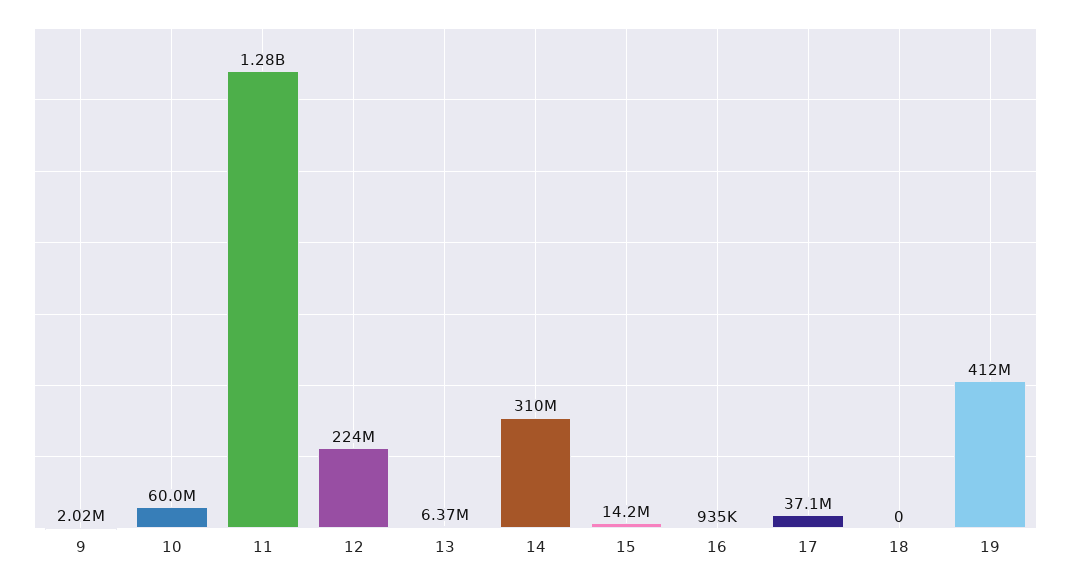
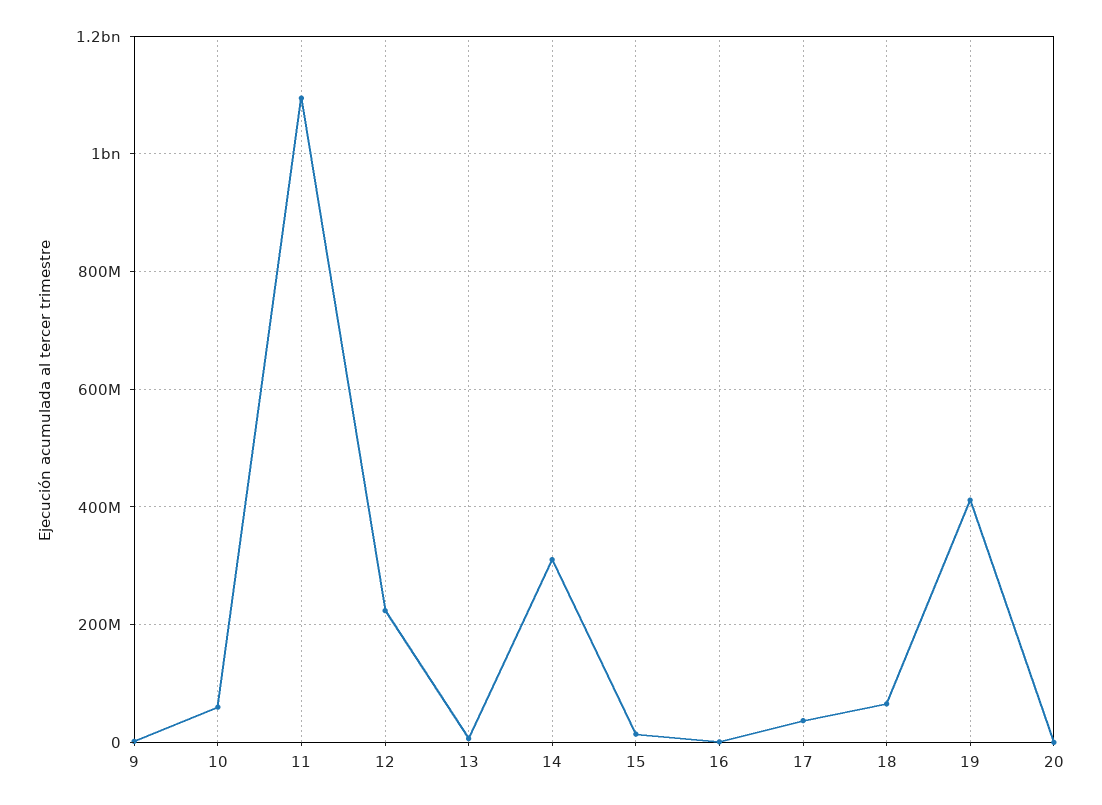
  {
    "9": 2020000,
    "10": 60000000,
-   "11": 1280000000,
+   "11": 1100000000,
    "12": 224000000,
    "13": 6370000,
    "14": 310000000,
    "15": 14200000,
    "16": 935000,
    "17": 37100000,
-   "18": 0,
+   "18": 60000000,
-   "19": 412000000
+   "19": 412000000,
+   "20": 0
  }

